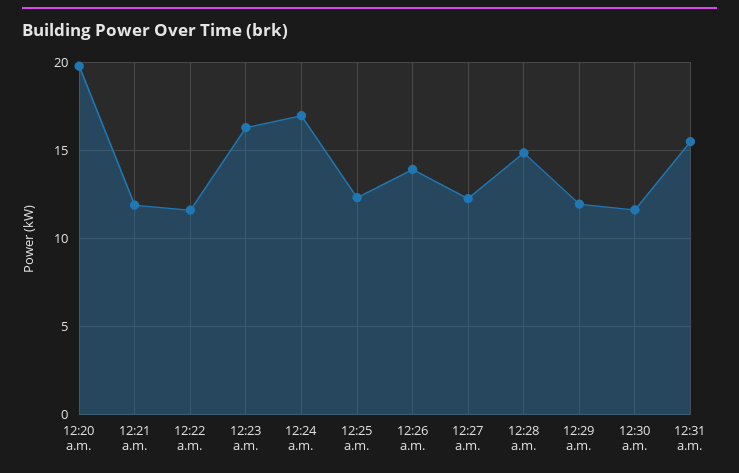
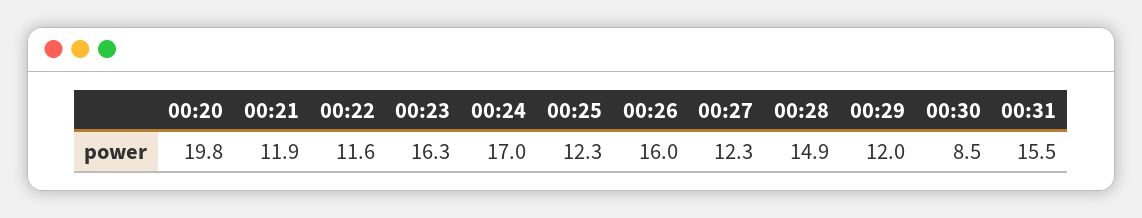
  {
    "12:20 a.m.": 19.8,
    "12:21 a.m.": 11.9,
    "12:22 a.m.": 11.6,
    "12:23 a.m.": 16.3,
    "12:24 a.m.": 17,
    "12:25 a.m.": 12.3,
-   "12:26 a.m.": 14,
+   "12:26 a.m.": 16,
    "12:27 a.m.": 12.3,
    "12:28 a.m.": 14.9,
    "12:29 a.m.": 12,
-   "12:30 a.m.": 11.5,
+   "12:30 a.m.": 8.5,
    "12:31 a.m.": 15.5
  }

